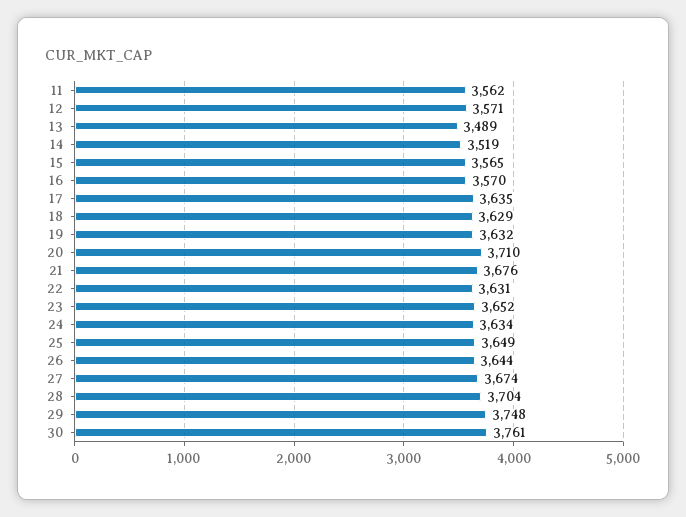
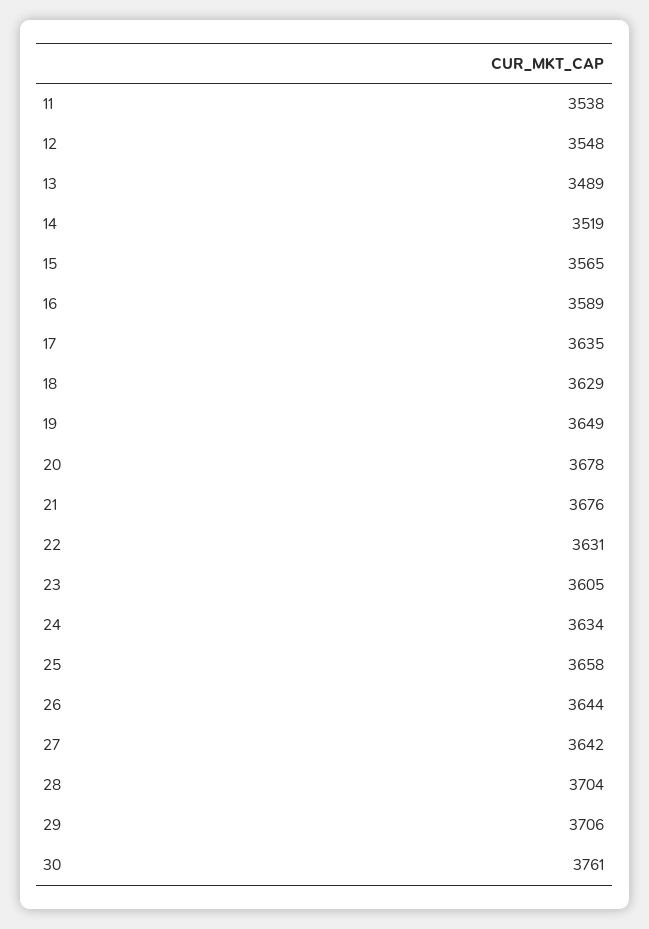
  {
-   "11": 3562,
+   "11": 3538,
-   "12": 3571,
+   "12": 3548,
    "13": 3489,
    "14": 3519,
    "15": 3565,
-   "16": 3570,
+   "16": 3589,
    "17": 3635,
    "18": 3629,
-   "19": 3632,
+   "19": 3649,
-   "20": 3710,
+   "20": 3678,
    "21": 3676,
    "22": 3631,
-   "23": 3652,
+   "23": 3605,
    "24": 3634,
-   "25": 3649,
+   "25": 3658,
    "26": 3644,
-   "27": 3674,
+   "27": 3642,
    "28": 3704,
-   "29": 3748,
+   "29": 3706,
    "30": 3761
  }

